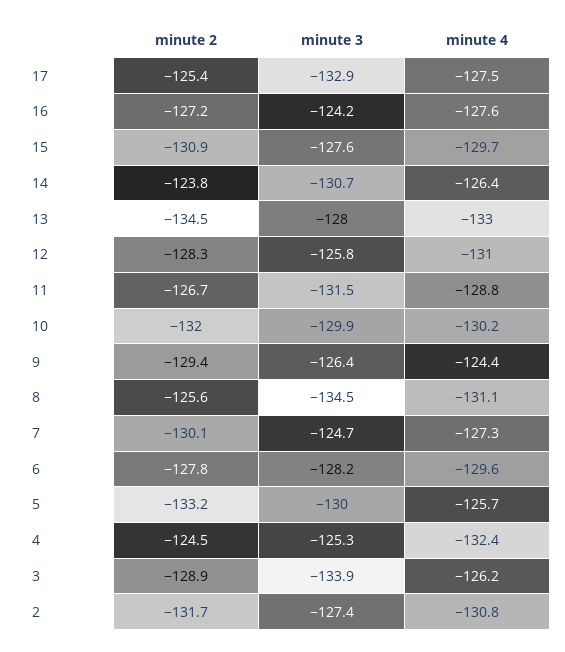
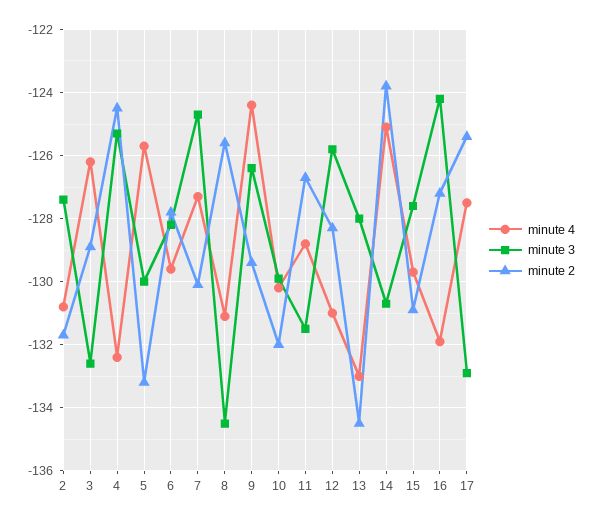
  {
    "minute 2": {
      "17": -125.4,
      "16": -127.2,
      "15": -130.9,
      "14": -123.8,
      "13": -134.5,
      "12": -128.3,
      "11": -126.7,
      "10": -132,
      "9": -129.4,
      "8": -125.6,
      "7": -130.1,
      "6": -127.8,
      "5": -133.2,
      "4": -124.5,
      "3": -128.9,
      "2": -131.7
    },
    "minute 3": {
      "17": -132.9,
      "16": -124.2,
      "15": -127.6,
      "14": -130.7,
      "13": -128,
      "12": -125.8,
      "11": -131.5,
      "10": -129.9,
      "9": -126.4,
      "8": -134.5,
      "7": -124.7,
      "6": -128.2,
      "5": -130,
      "4": -125.3,
-     "3": -133.9,
+     "3": -132.5,
      "2": -127.4
    },
    "minute 4": {
      "17": -127.5,
-     "16": -127.6,
+     "16": -132,
      "15": -129.7,
-     "14": -126.4,
+     "14": -125,
      "13": -133,
      "12": -131,
      "11": -128.8,
      "10": -130.2,
      "9": -124.4,
      "8": -131.1,
      "7": -127.3,
      "6": -129.6,
      "5": -125.7,
      "4": -132.4,
      "3": -126.2,
      "2": -130.8
    }
  }

